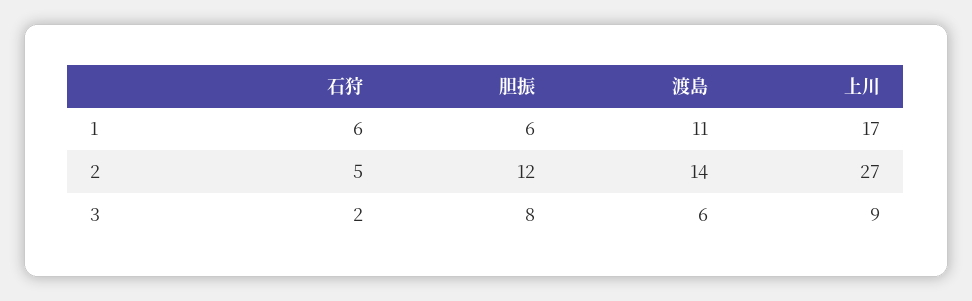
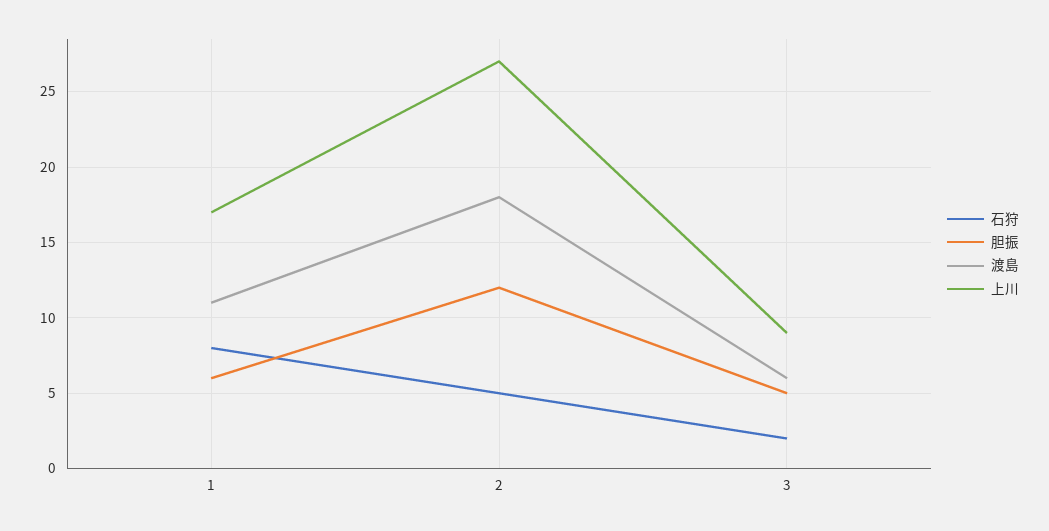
  {
    "石狩": {
-     "1": 6,
+     "1": 8,
      "2": 5,
      "3": 2
    },
    "胆振": {
      "1": 6,
      "2": 12,
-     "3": 8
+     "3": 5
    },
    "渡島": {
      "1": 11,
-     "2": 14,
+     "2": 18,
      "3": 6
    },
    "上川": {
      "1": 17,
      "2": 27,
      "3": 9
    }
  }

